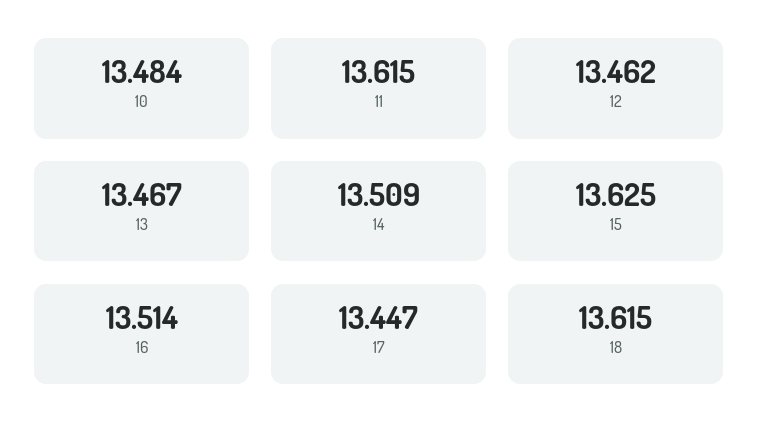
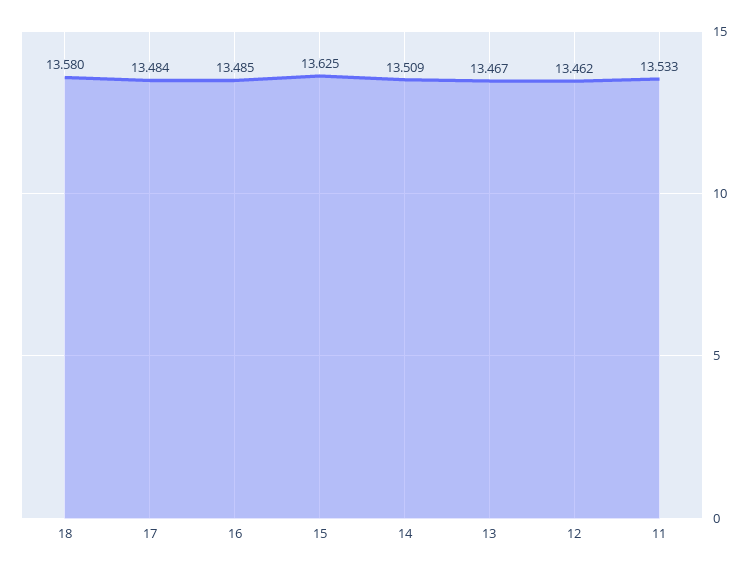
  {
-   "10": 13.484,
-   "11": 13.615,
+   "11": 13.533,
    "12": 13.462,
    "13": 13.467,
    "14": 13.509,
    "15": 13.625,
-   "16": 13.514,
+   "16": 13.485,
-   "17": 13.447,
+   "17": 13.484,
-   "18": 13.615
+   "18": 13.58
  }

